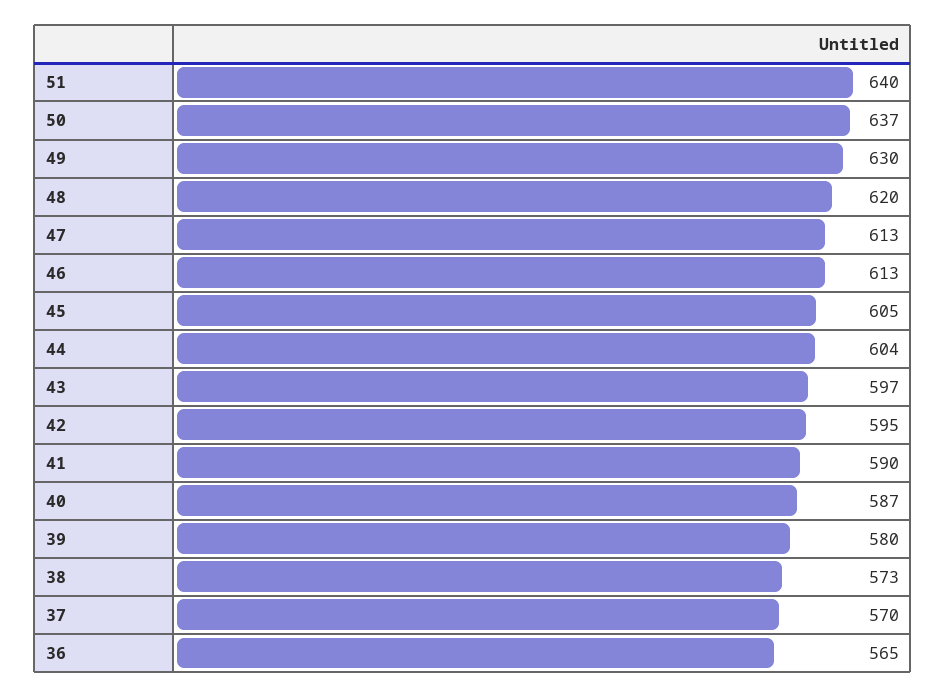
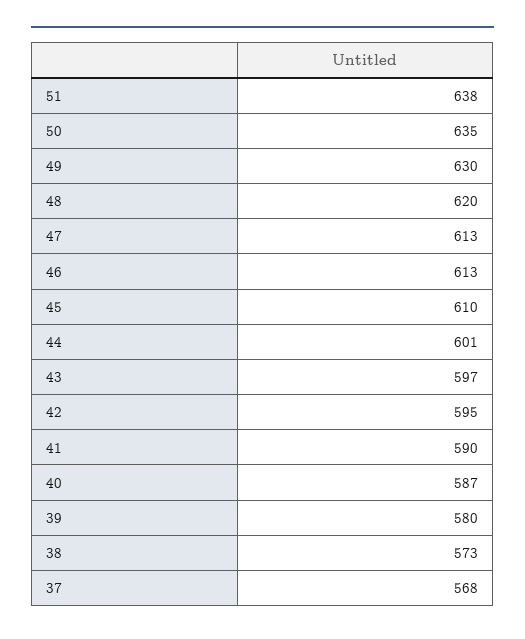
  {
-   "51": 640,
+   "51": 638,
-   "50": 637,
+   "50": 635,
    "49": 630,
    "48": 620,
    "47": 613,
    "46": 613,
-   "45": 605,
+   "45": 610,
-   "44": 604,
+   "44": 601,
    "43": 597,
    "42": 595,
    "41": 590,
    "40": 587,
    "39": 580,
    "38": 573,
-   "37": 570,
+   "37": 568
-   "36": 565
  }

